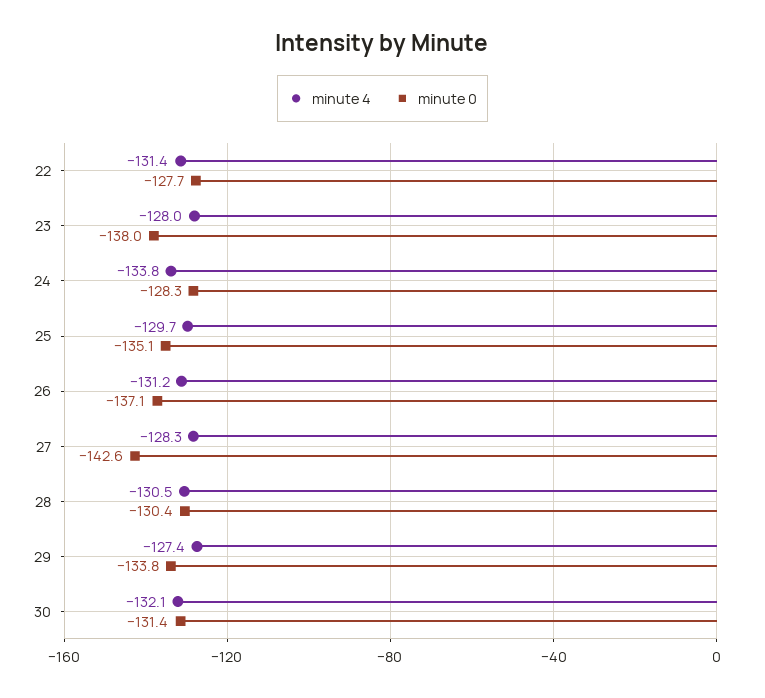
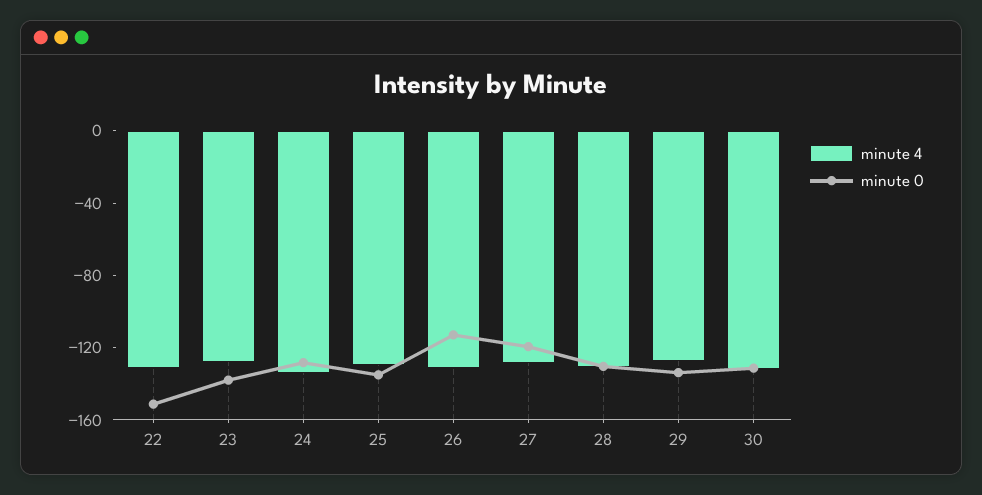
  {
    "minute 4": {
      "22": -131.4,
      "23": -128,
      "24": -133.8,
      "25": -129.7,
      "26": -131.2,
      "27": -128.3,
      "28": -130.5,
      "29": -127.4,
      "30": -132.1
    },
    "minute 0": {
-     "22": -127.7,
+     "22": -150,
      "23": -138,
      "24": -128.3,
      "25": -135.1,
-     "26": -137.1,
+     "26": -110,
-     "27": -142.6,
+     "27": -120,
      "28": -130.4,
      "29": -133.8,
      "30": -131.4
    }
  }

